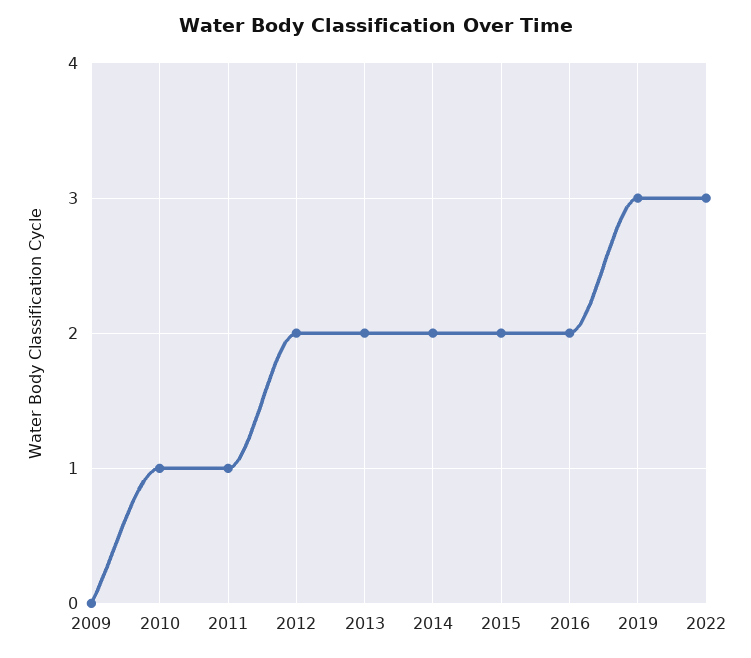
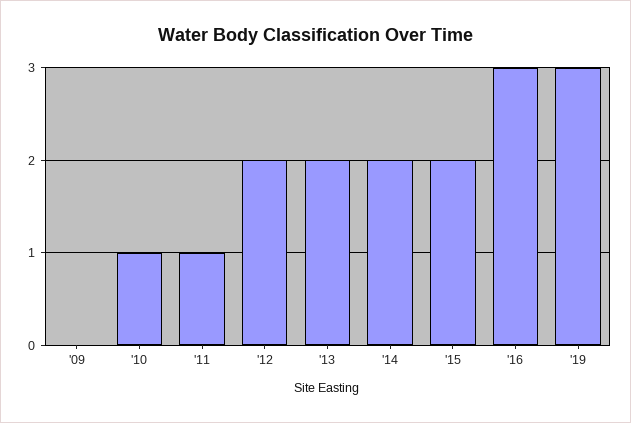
  {
    "2009": 0,
    "2010": 1,
    "2011": 1,
    "2012": 2,
    "2013": 2,
    "2014": 2,
    "2015": 2,
-   "2016": 2,
+   "2016": 3,
-   "2019": 3,
+   "2019": 3
-   "2022": 3
  }

